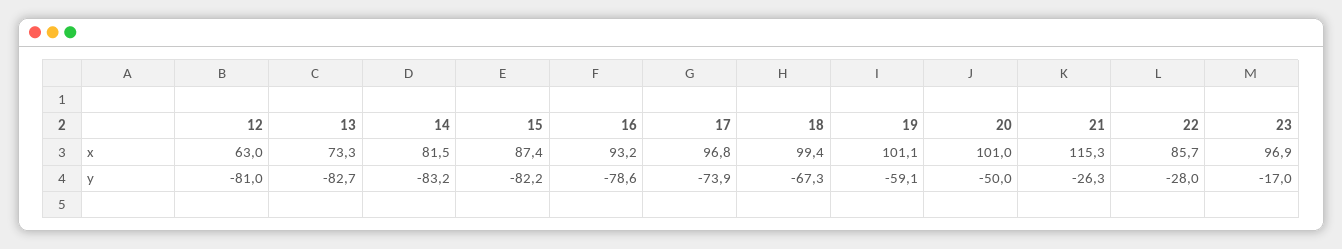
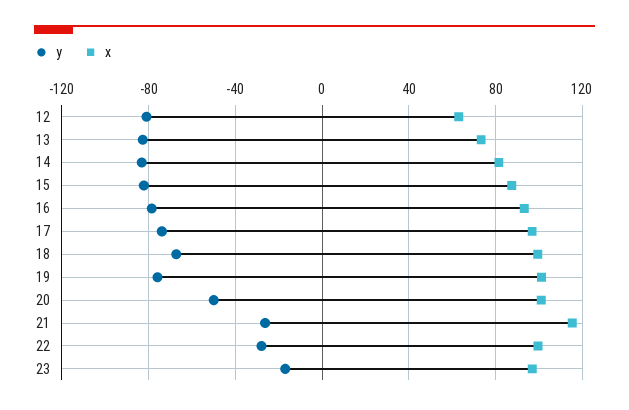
  {
    "x": {
      "12": 63,
      "13": 73.3,
      "14": 81.5,
      "15": 87.4,
      "16": 93.2,
      "17": 96.8,
      "18": 99.4,
      "19": 101.1,
      "20": 101,
      "21": 115.3,
-     "22": 85.7,
+     "22": 100,
      "23": 96.9
    },
    "y": {
      "12": -81,
      "13": -82.7,
      "14": -83.2,
      "15": -82.2,
      "16": -78.6,
      "17": -73.9,
      "18": -67.3,
-     "19": -59.1,
+     "19": -75,
      "20": -50,
      "21": -26.3,
      "22": -28,
      "23": -17
    }
  }

